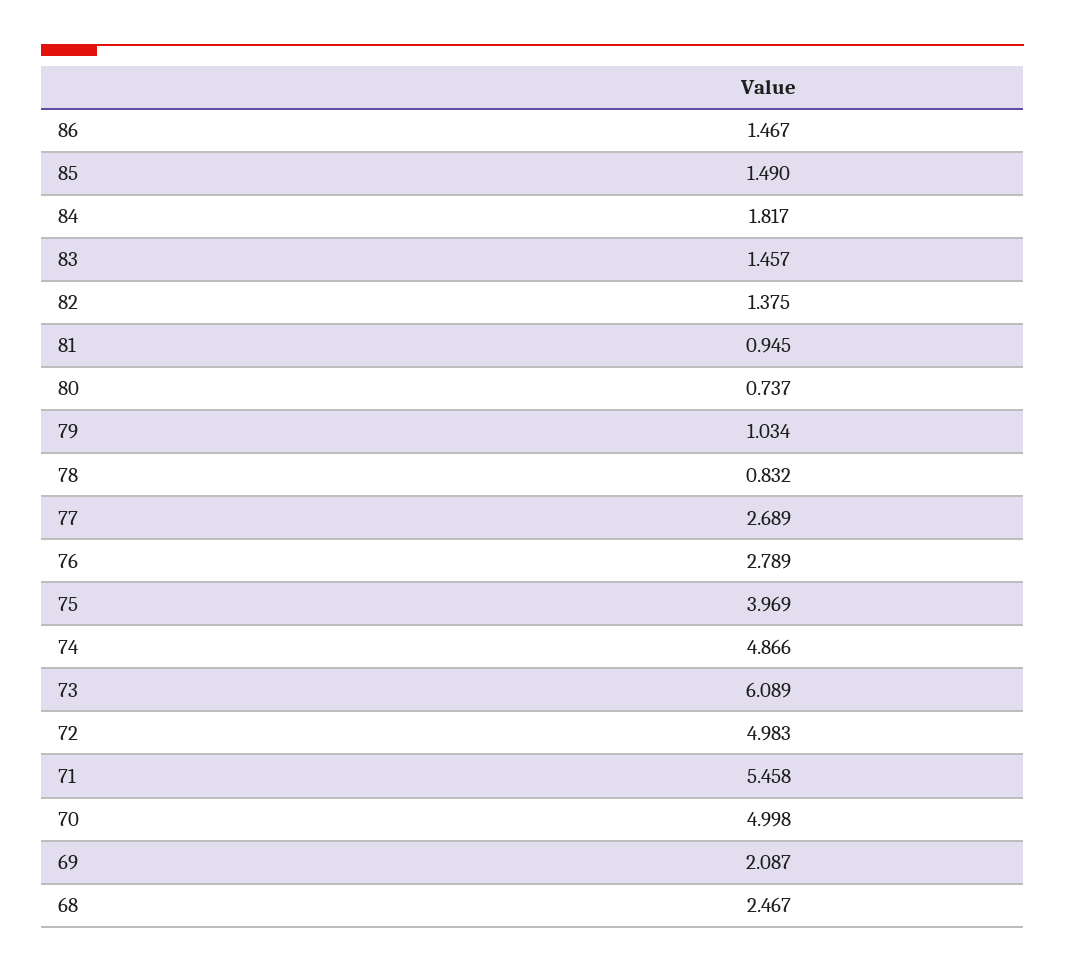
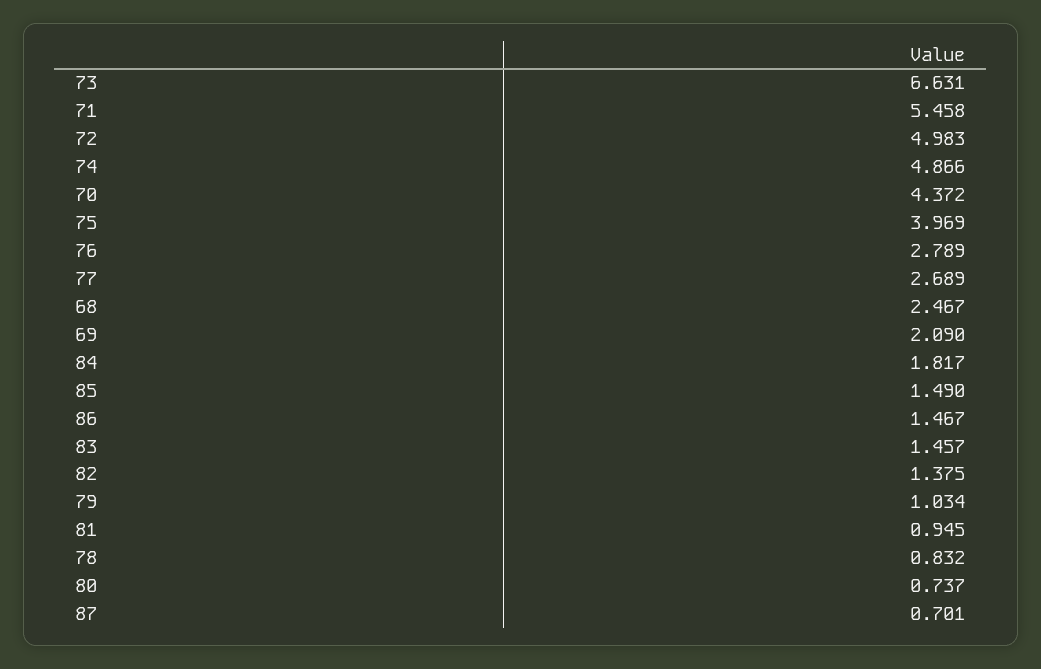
  {
    "86": 1.467,
    "85": 1.49,
    "84": 1.817,
    "83": 1.457,
    "82": 1.375,
    "81": 0.945,
    "80": 0.737,
    "79": 1.034,
    "78": 0.832,
    "77": 2.689,
    "76": 2.789,
    "75": 3.969,
    "74": 4.866,
-   "73": 6.089,
+   "73": 6.631,
    "72": 4.983,
    "71": 5.458,
-   "70": 4.998,
+   "70": 4.372,
-   "69": 2.087,
+   "69": 2.09,
-   "68": 2.467
+   "68": 2.467,
+   "87": 0.701
  }

